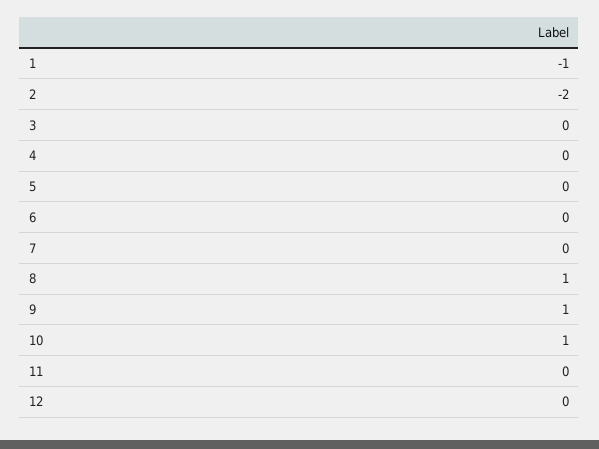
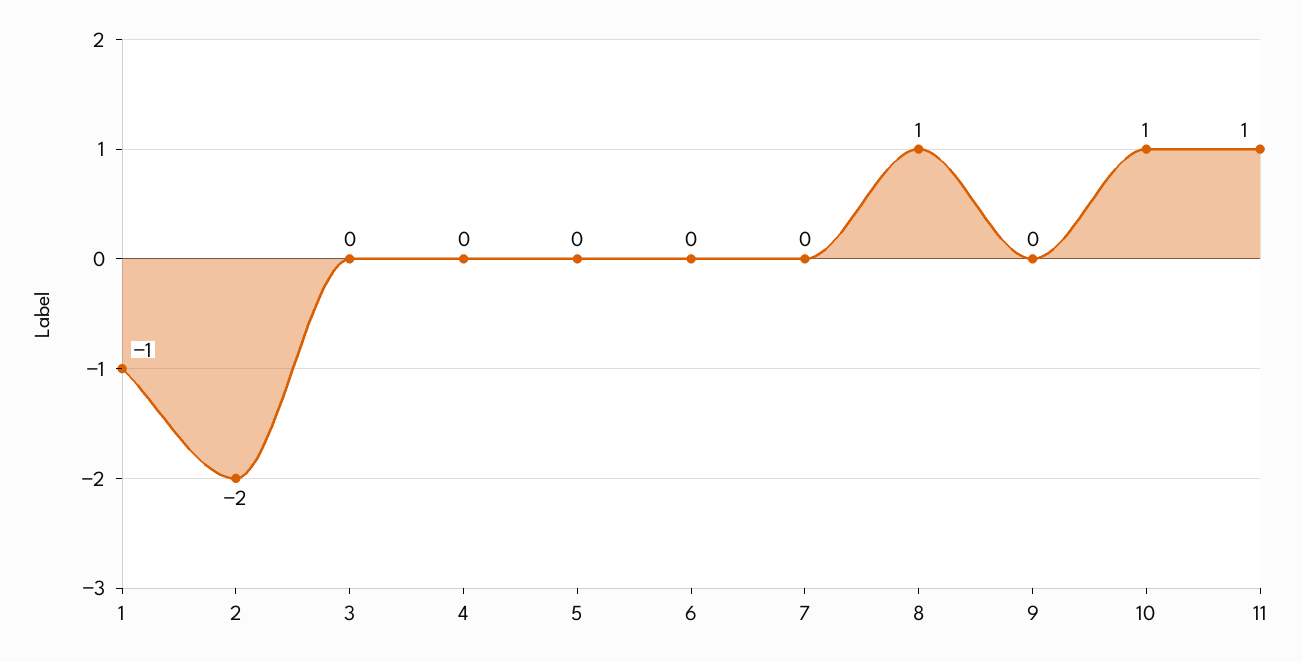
  {
    "1": -1,
    "2": -2,
    "3": 0,
    "4": 0,
    "5": 0,
    "6": 0,
    "7": 0,
    "8": 1,
-   "9": 1,
+   "9": 0,
    "10": 1,
-   "11": 0,
+   "11": 1
-   "12": 0
  }

